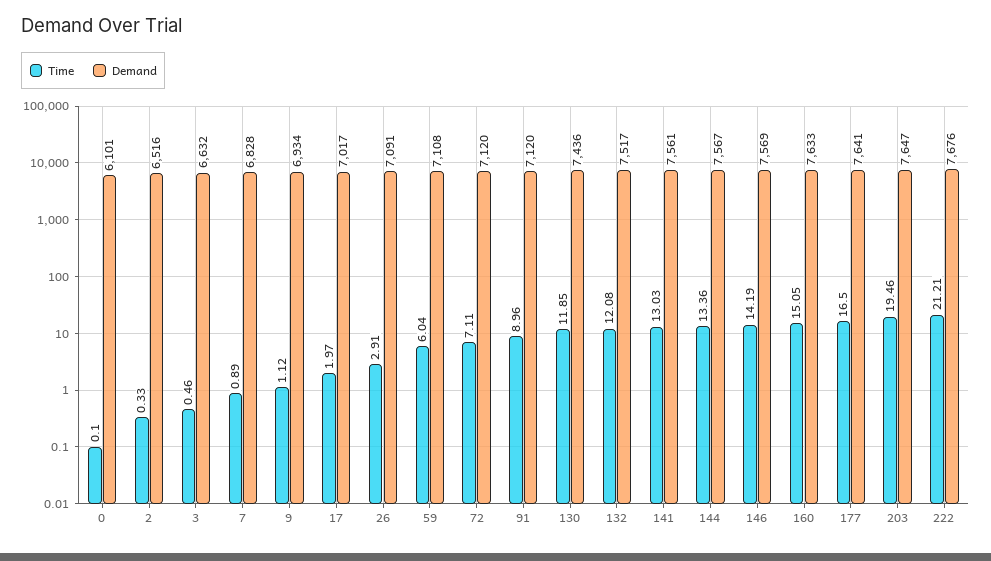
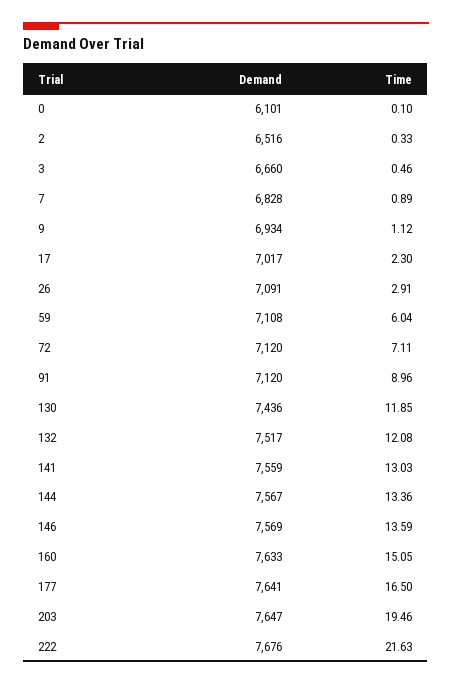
  {
    "Time": {
      "0": 0.1,
      "2": 0.33,
      "3": 0.46,
      "7": 0.89,
      "9": 1.12,
-     "17": 1.97,
+     "17": 2.3,
      "26": 2.91,
      "59": 6.04,
      "72": 7.11,
      "91": 8.96,
      "130": 11.85,
      "132": 12.08,
      "141": 13.03,
      "144": 13.36,
-     "146": 14.19,
+     "146": 13.59,
      "160": 15.05,
      "177": 16.5,
      "203": 19.46,
-     "222": 21.21
+     "222": 21.63
    },
    "Demand": {
      "0": 6101,
      "2": 6516,
-     "3": 6632,
+     "3": 6660,
      "7": 6828,
      "9": 6934,
      "17": 7017,
      "26": 7091,
      "59": 7108,
      "72": 7120,
      "91": 7120,
      "130": 7436,
      "132": 7517,
-     "141": 7561,
+     "141": 7559,
      "144": 7567,
      "146": 7569,
      "160": 7633,
      "177": 7641,
      "203": 7647,
      "222": 7676
    }
  }

